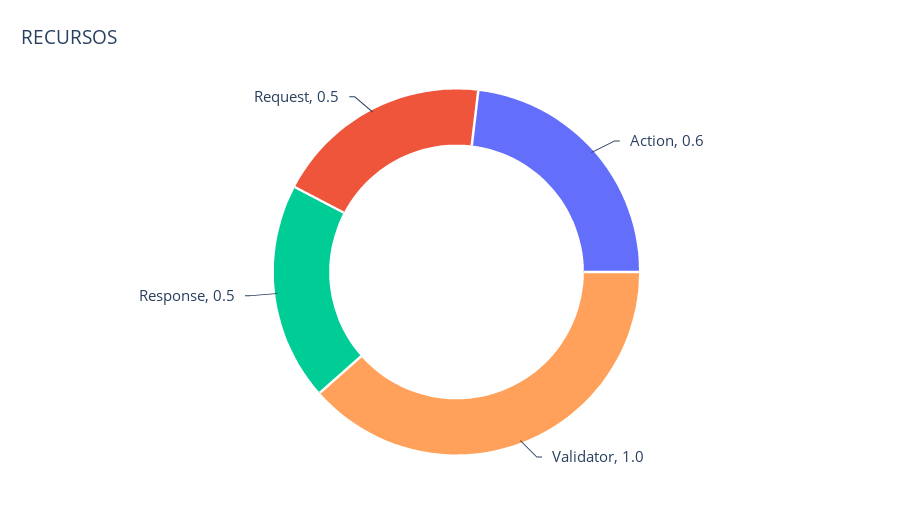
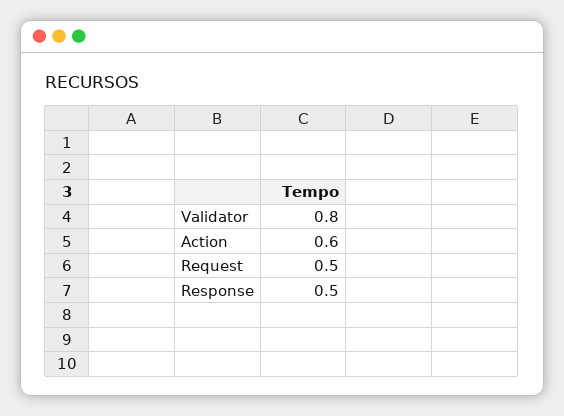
  {
    "Action": 0.6,
-   "Validator": 1,
+   "Validator": 0.8,
    "Response": 0.5,
    "Request": 0.5
  }

